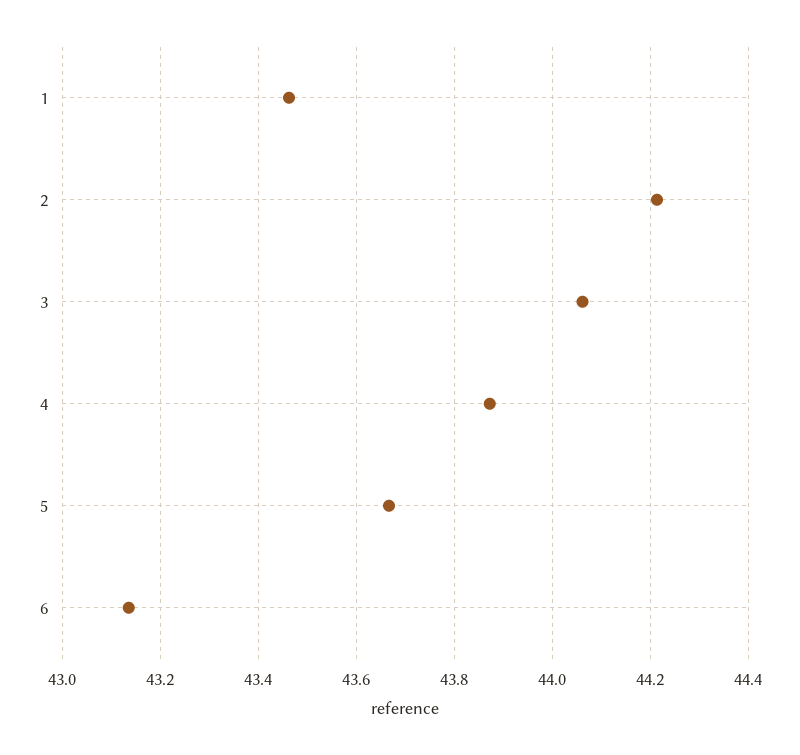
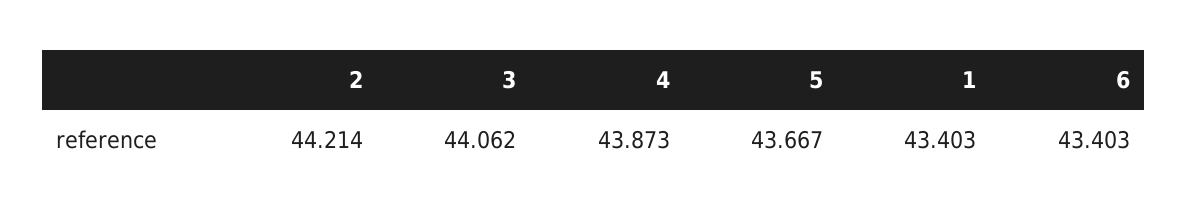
  {
-   "1": 43.46,
+   "1": 43.403,
    "2": 44.214,
    "3": 44.062,
    "4": 43.873,
    "5": 43.667,
-   "6": 43.14
+   "6": 43.403
  }

